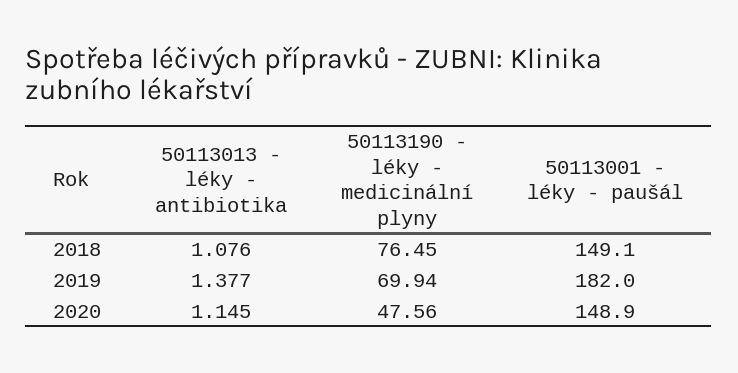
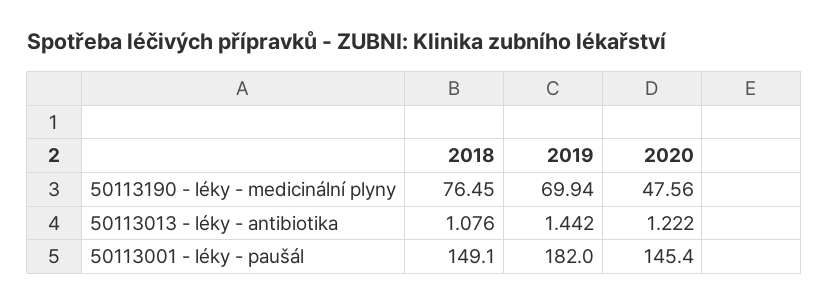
  {
    "50113013 - léky - antibiotika": {
      "2018": 1.076,
-     "2019": 1.377,
+     "2019": 1.442,
-     "2020": 1.145
+     "2020": 1.222
    },
    "50113190 - léky - medicinální plyny": {
      "2018": 76.45,
      "2019": 69.94,
      "2020": 47.56
    },
    "50113001 - léky - paušál": {
      "2018": 149.1,
      "2019": 182,
-     "2020": 148.9
+     "2020": 145.4
    }
  }

